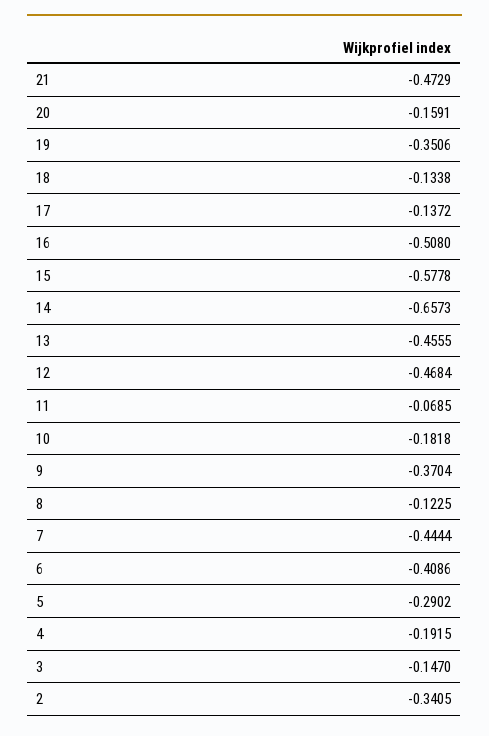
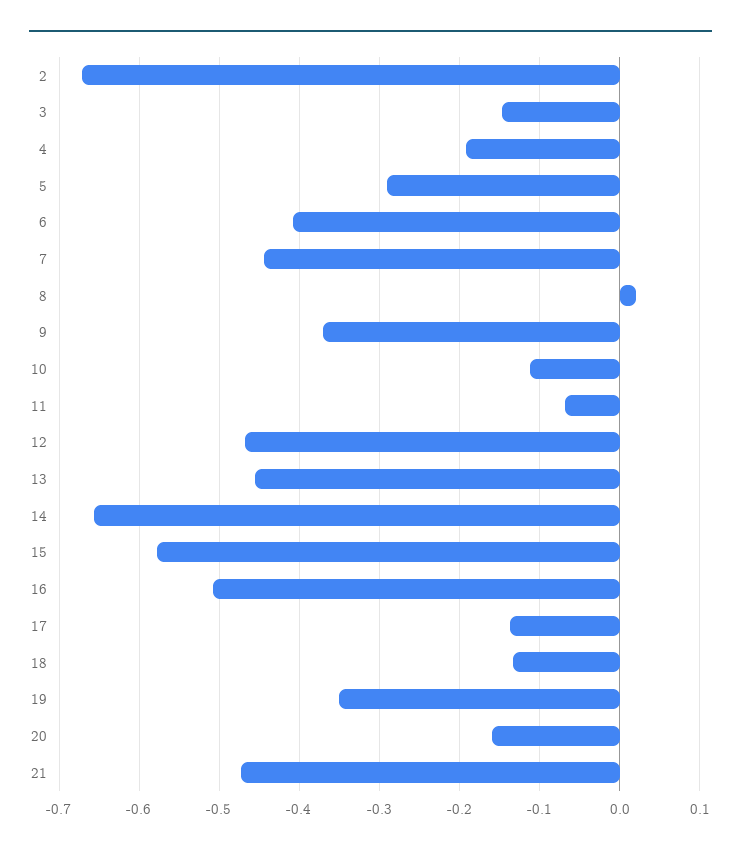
  {
    "21": -0.4729,
    "20": -0.1591,
    "19": -0.3506,
    "18": -0.1338,
    "17": -0.1372,
    "16": -0.508,
    "15": -0.5778,
    "14": -0.6573,
    "13": -0.4555,
    "12": -0.4684,
    "11": -0.0685,
-   "10": -0.1818,
+   "10": -0.11,
    "9": -0.3704,
-   "8": -0.1225,
+   "8": 0.02,
    "7": -0.4444,
    "6": -0.4086,
    "5": -0.2902,
    "4": -0.1915,
    "3": -0.147,
-   "2": -0.3405
+   "2": -0.67
  }

